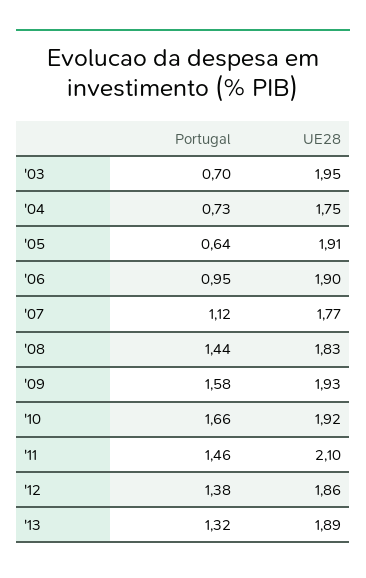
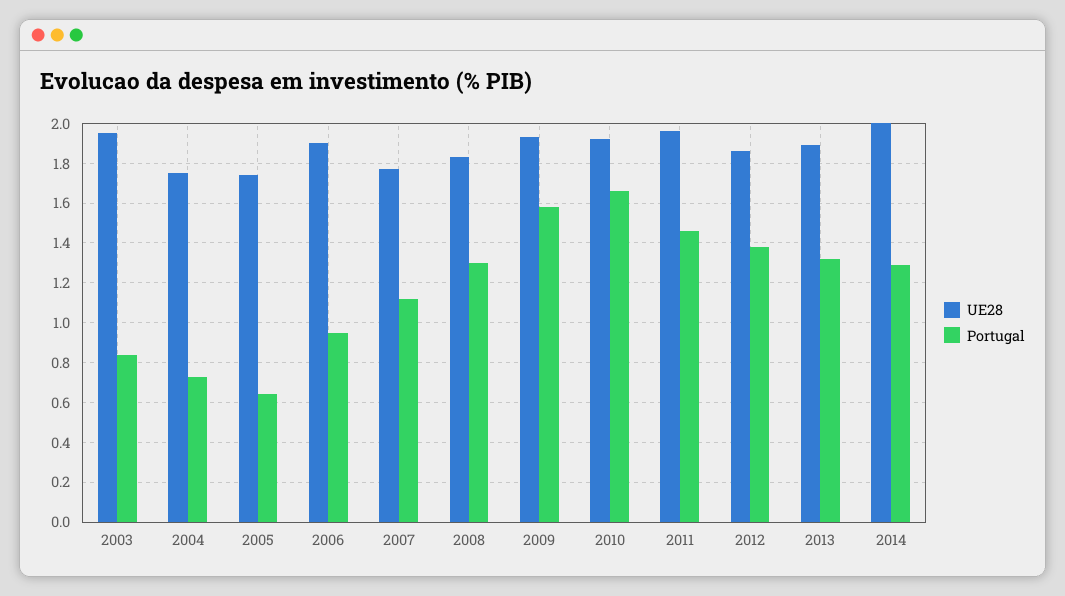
  {
    "Portugal": {
-     "'03": 0.7,
+     "'03": 0.85,
      "'04": 0.73,
      "'05": 0.64,
      "'06": 0.95,
      "'07": 1.12,
-     "'08": 1.44,
+     "'08": 1.3,
      "'09": 1.58,
      "'10": 1.66,
      "'11": 1.46,
      "'12": 1.38,
-     "'13": 1.32
+     "'13": 1.32,
+     "2014": 1.3
    },
    "UE28": {
      "'03": 1.95,
      "'04": 1.75,
-     "'05": 1.91,
+     "'05": 1.75,
      "'06": 1.9,
      "'07": 1.77,
      "'08": 1.83,
      "'09": 1.93,
      "'10": 1.92,
-     "'11": 2.1,
+     "'11": 1.95,
      "'12": 1.86,
-     "'13": 1.89
+     "'13": 1.89,
+     "2014": 2
    }
  }

